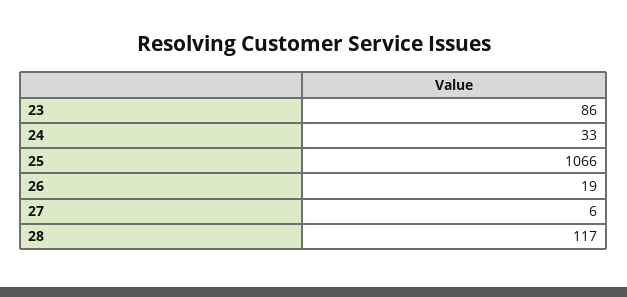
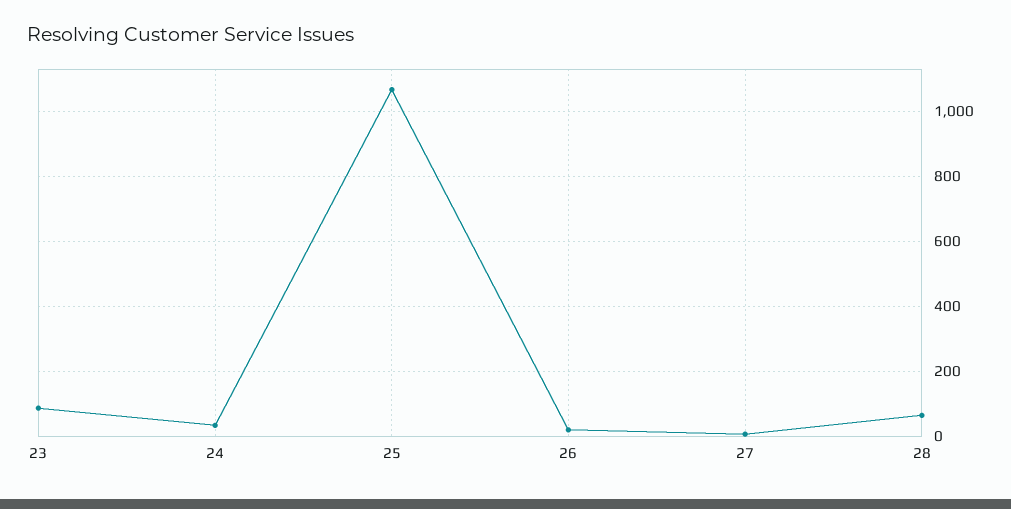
  {
    "23": 86,
    "24": 33,
    "25": 1066,
    "26": 19,
    "27": 6,
-   "28": 117
+   "28": 60
  }

